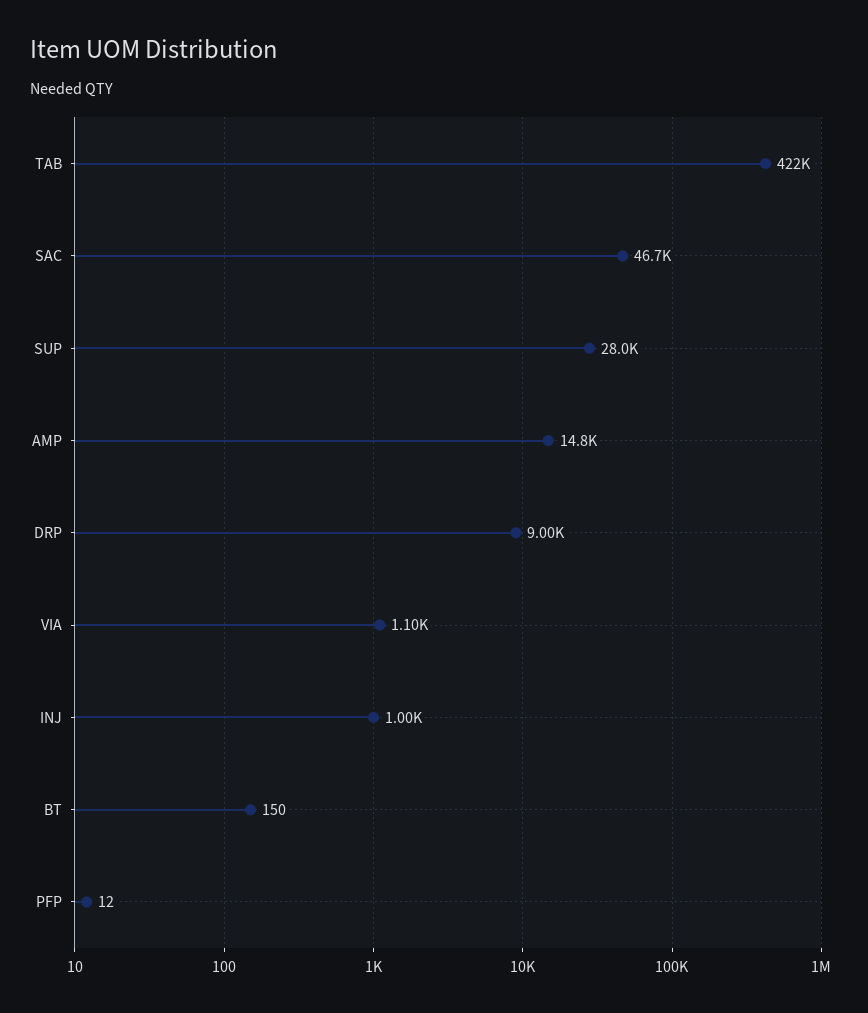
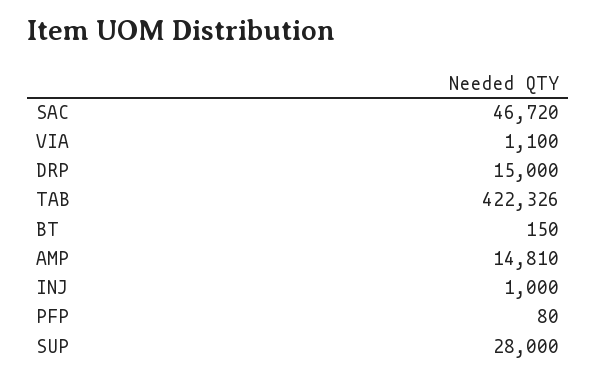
  {
    "TAB": 422326,
    "SAC": 46720,
    "SUP": 28000,
    "AMP": 14810,
-   "DRP": 9000,
+   "DRP": 15000,
    "VIA": 1100,
    "INJ": 1000,
    "BT": 150,
-   "PFP": 12
+   "PFP": 80
  }

